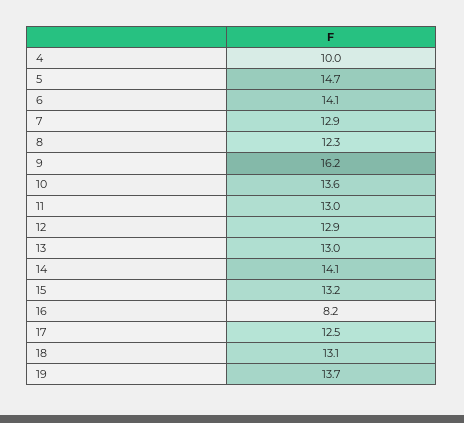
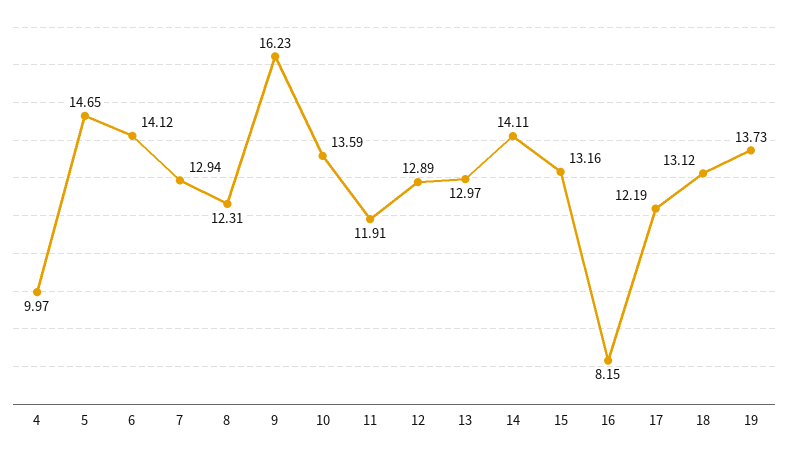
  {
    "4": 9.97,
    "5": 14.65,
    "6": 14.12,
    "7": 12.94,
    "8": 12.31,
    "9": 16.23,
    "10": 13.59,
-   "11": 13,
+   "11": 11.91,
    "12": 12.89,
    "13": 12.97,
    "14": 14.11,
    "15": 13.16,
    "16": 8.15,
-   "17": 12.5,
+   "17": 12.19,
    "18": 13.12,
    "19": 13.73
  }

